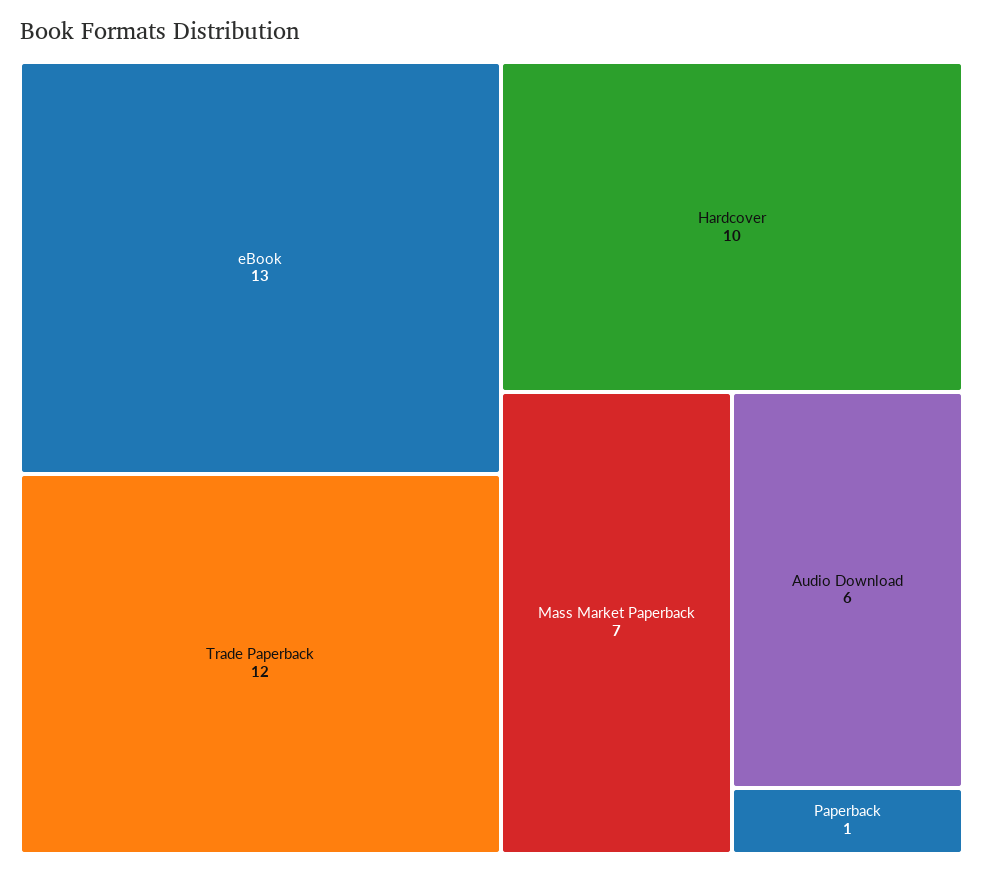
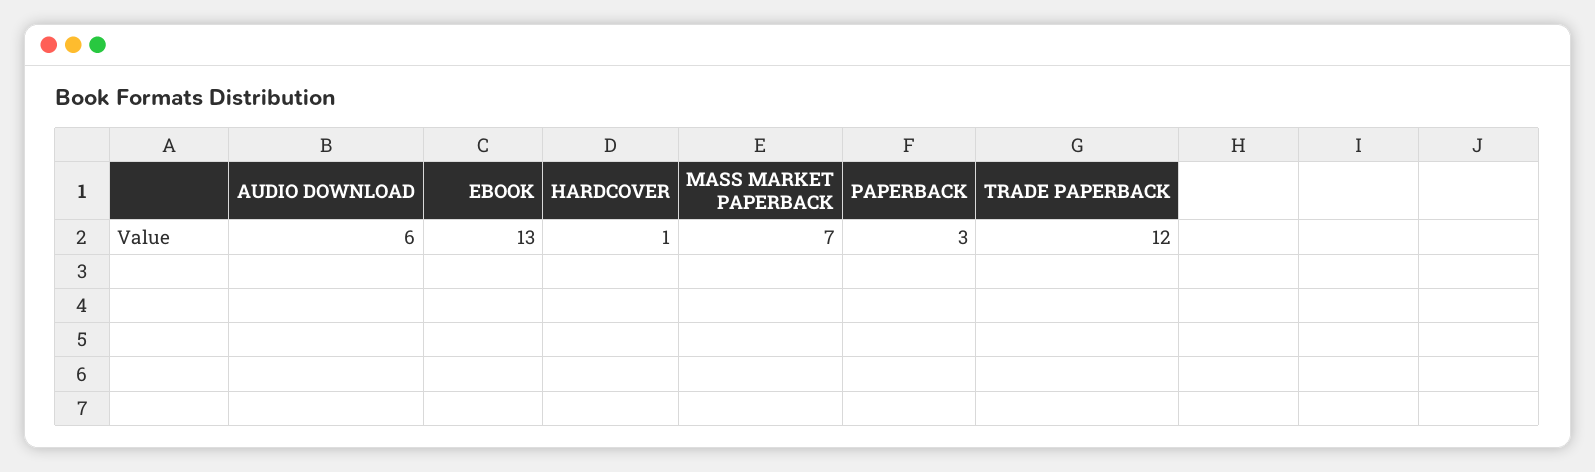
  {
    "eBook": 13,
    "Trade Paperback": 12,
-   "Hardcover": 10,
+   "Hardcover": 1,
    "Mass Market Paperback": 7,
    "Audio Download": 6,
-   "Paperback": 1
+   "Paperback": 3
  }

